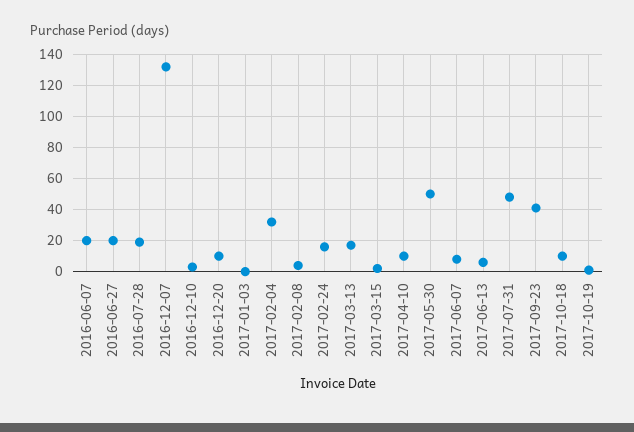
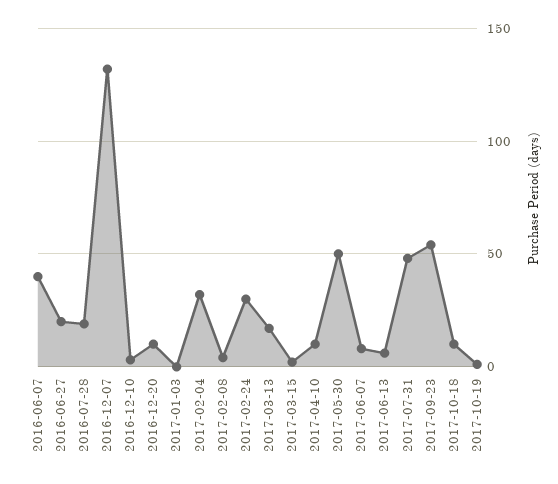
  {
-   "2016-06-07": 20,
+   "2016-06-07": 40,
    "2016-06-27": 20,
    "2016-07-28": 20,
    "2016-12-07": 130,
    "2016-12-10": 5,
    "2016-12-20": 10,
    "2017-01-03": 0,
    "2017-02-04": 30,
    "2017-02-08": 5,
-   "2017-02-24": 15,
+   "2017-02-24": 30,
    "2017-03-13": 15,
    "2017-03-15": 0,
    "2017-04-10": 10,
    "2017-05-30": 50,
    "2017-06-07": 10,
    "2017-06-13": 5,
    "2017-07-31": 50,
-   "2017-09-23": 40,
+   "2017-09-23": 55,
    "2017-10-18": 10,
    "2017-10-19": 0
  }

